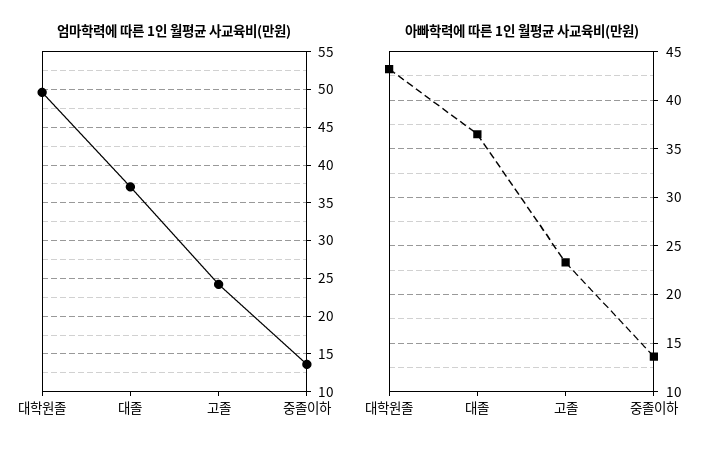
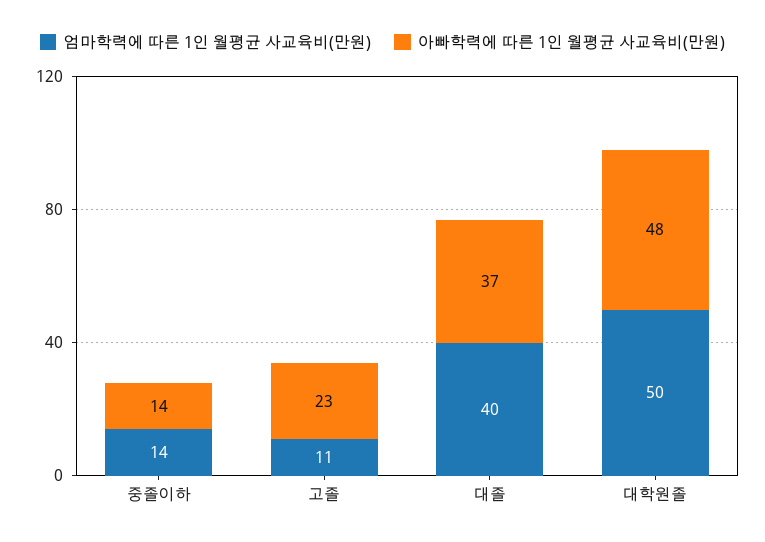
  {
    "엄마학력에 따른 1인 월평균 사교육비(만원)": {
      "대학원졸": 50,
-     "대졸": 37,
+     "대졸": 40,
-     "고졸": 24,
+     "고졸": 11,
      "중졸이하": 14
    },
    "아빠학력에 따른 1인 월평균 사교육비(만원)": {
-     "대학원졸": 43,
+     "대학원졸": 48,
      "대졸": 37,
      "고졸": 23,
      "중졸이하": 14
    }
  }

